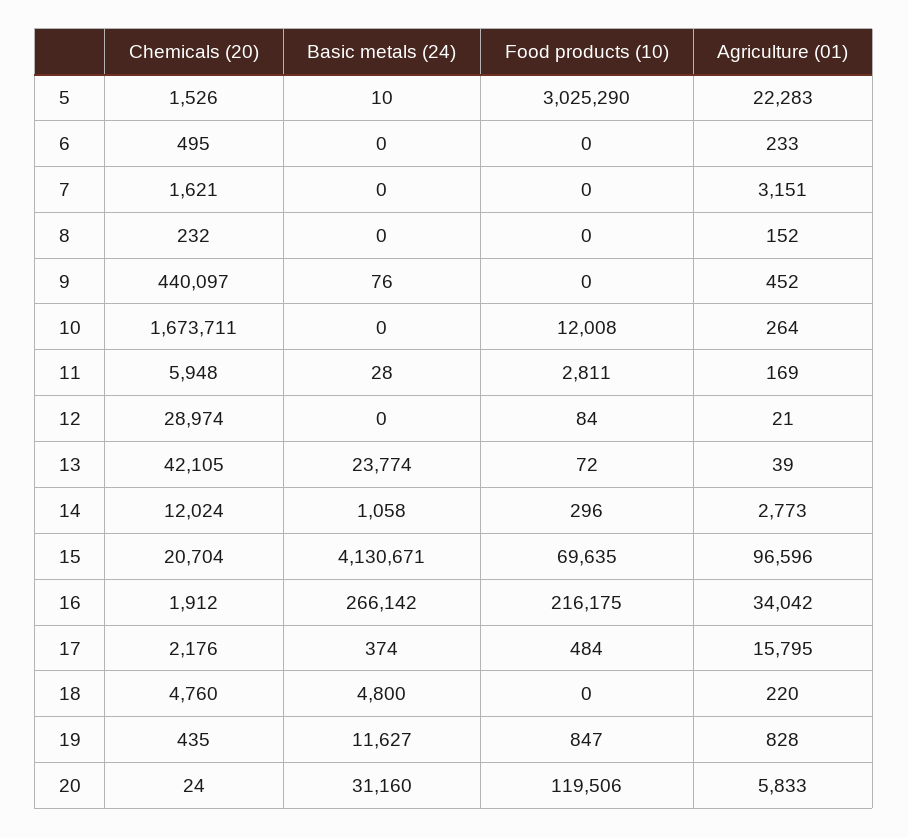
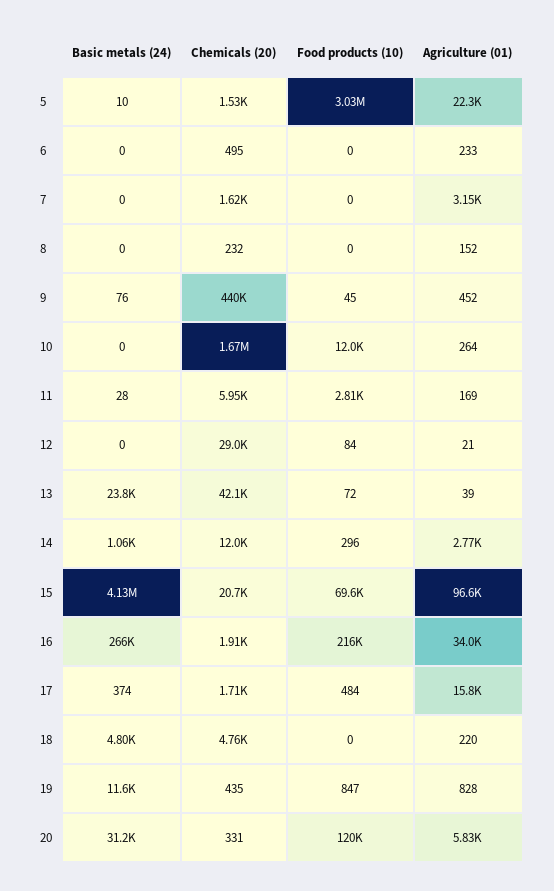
  {
    "Chemicals (20)": {
      "5": 1526,
      "6": 495,
      "7": 1621,
      "8": 232,
      "9": 440097,
      "10": 1673711,
      "11": 5948,
      "12": 28974,
      "13": 42105,
      "14": 12024,
      "15": 20704,
      "16": 1912,
-     "17": 2176,
+     "17": 1710,
      "18": 4760,
      "19": 435,
-     "20": 24
+     "20": 331
    },
    "Basic metals (24)": {
      "5": 10,
      "6": 0,
      "7": 0,
      "8": 0,
      "9": 76,
      "10": 0,
      "11": 28,
      "12": 0,
      "13": 23774,
      "14": 1058,
      "15": 4130671,
      "16": 266142,
      "17": 374,
      "18": 4800,
      "19": 11627,
      "20": 31160
    },
    "Food products (10)": {
      "5": 3025290,
      "6": 0,
      "7": 0,
      "8": 0,
-     "9": 0,
+     "9": 45,
      "10": 12008,
      "11": 2811,
      "12": 84,
      "13": 72,
      "14": 296,
      "15": 69635,
      "16": 216175,
      "17": 484,
      "18": 0,
      "19": 847,
      "20": 119506
    },
    "Agriculture (01)": {
      "5": 22283,
      "6": 233,
      "7": 3151,
      "8": 152,
      "9": 452,
      "10": 264,
      "11": 169,
      "12": 21,
      "13": 39,
      "14": 2773,
      "15": 96596,
      "16": 34042,
      "17": 15795,
      "18": 220,
      "19": 828,
      "20": 5833
    }
  }

